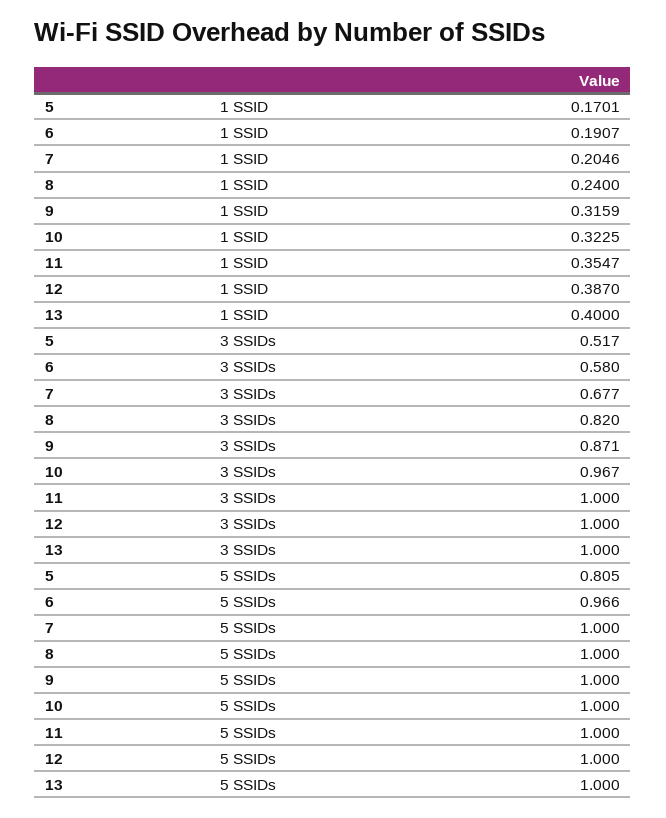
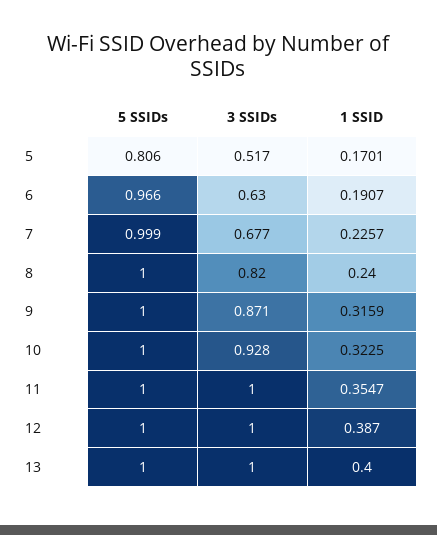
  {
    "5": {
      "1 SSID": 0.1701,
      "3 SSIDs": 0.517,
-     "5 SSIDs": 0.805
+     "5 SSIDs": 0.806
    },
    "6": {
      "1 SSID": 0.1907,
-     "3 SSIDs": 0.58,
+     "3 SSIDs": 0.63,
      "5 SSIDs": 0.966
    },
    "7": {
-     "1 SSID": 0.2046,
+     "1 SSID": 0.2257,
      "3 SSIDs": 0.677,
-     "5 SSIDs": 1
+     "5 SSIDs": 0.999
    },
    "8": {
      "1 SSID": 0.24,
      "3 SSIDs": 0.82,
      "5 SSIDs": 1
    },
    "9": {
      "1 SSID": 0.3159,
      "3 SSIDs": 0.871,
      "5 SSIDs": 1
    },
    "10": {
      "1 SSID": 0.3225,
-     "3 SSIDs": 0.967,
+     "3 SSIDs": 0.928,
      "5 SSIDs": 1
    },
    "11": {
      "1 SSID": 0.3547,
      "3 SSIDs": 1,
      "5 SSIDs": 1
    },
    "12": {
      "1 SSID": 0.387,
      "3 SSIDs": 1,
      "5 SSIDs": 1
    },
    "13": {
      "1 SSID": 0.4,
      "3 SSIDs": 1,
      "5 SSIDs": 1
    }
  }

